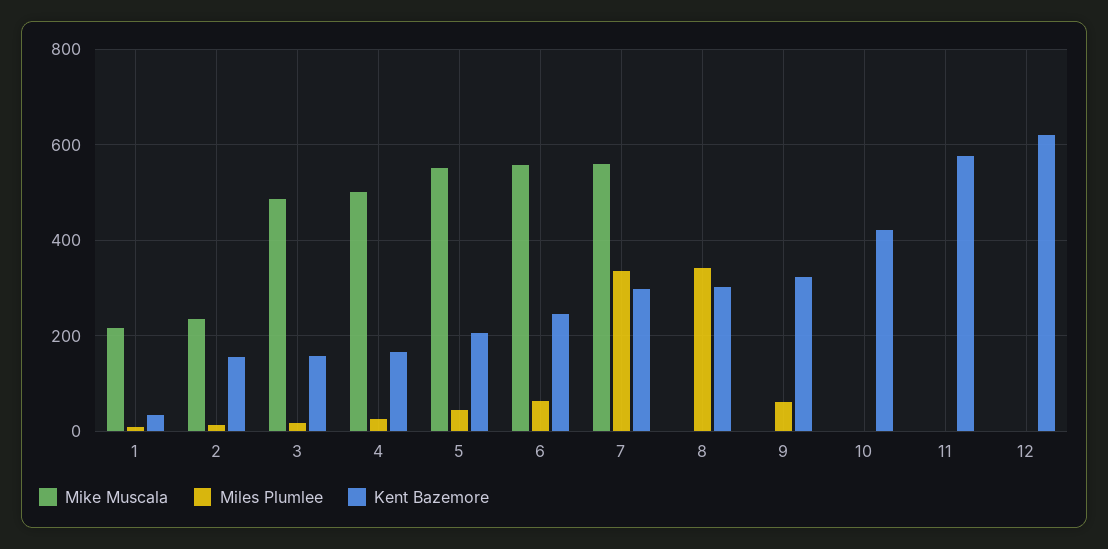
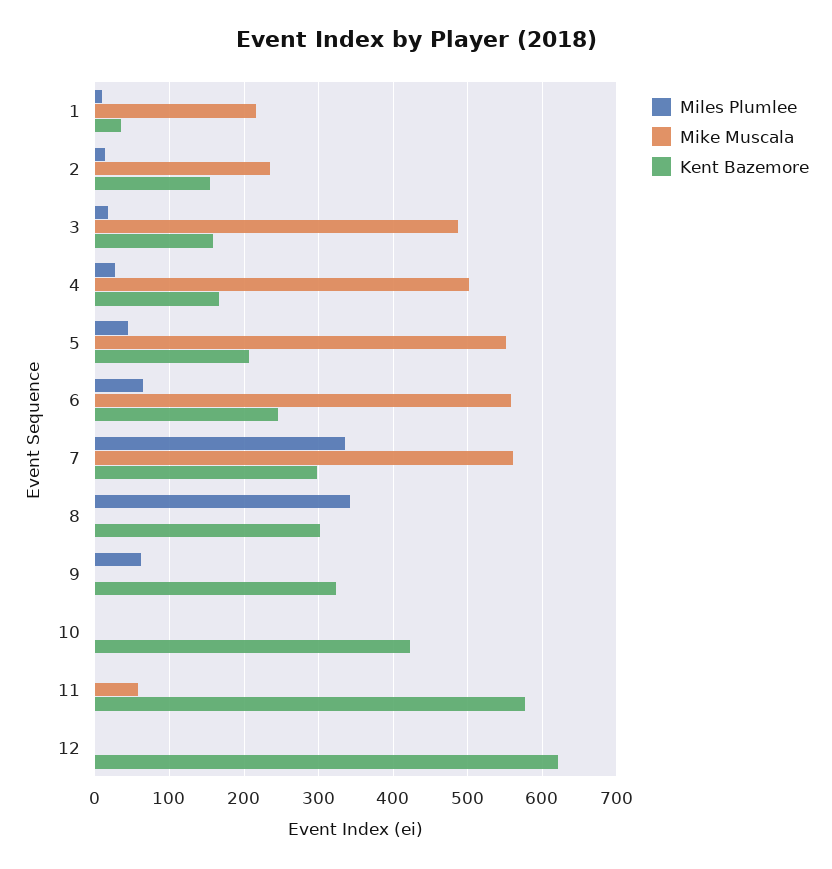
  {
    "Mike Muscala": {
      "1": 220,
      "2": 240,
      "3": 490,
      "4": 500,
      "5": 550,
      "6": 560,
      "7": 560,
      "8": 0,
      "9": 0,
      "10": 0,
-     "11": 0,
+     "11": 60,
      "12": 0
    },
    "Miles Plumlee": {
      "1": 10,
      "2": 10,
      "3": 20,
      "4": 30,
      "5": 50,
      "6": 60,
      "7": 340,
      "8": 340,
      "9": 60,
      "10": 0,
      "11": 0,
      "12": 0
    },
    "Kent Bazemore": {
      "1": 40,
      "2": 160,
      "3": 160,
      "4": 170,
      "5": 210,
      "6": 250,
      "7": 300,
      "8": 300,
      "9": 320,
      "10": 420,
      "11": 580,
      "12": 620
    }
  }

